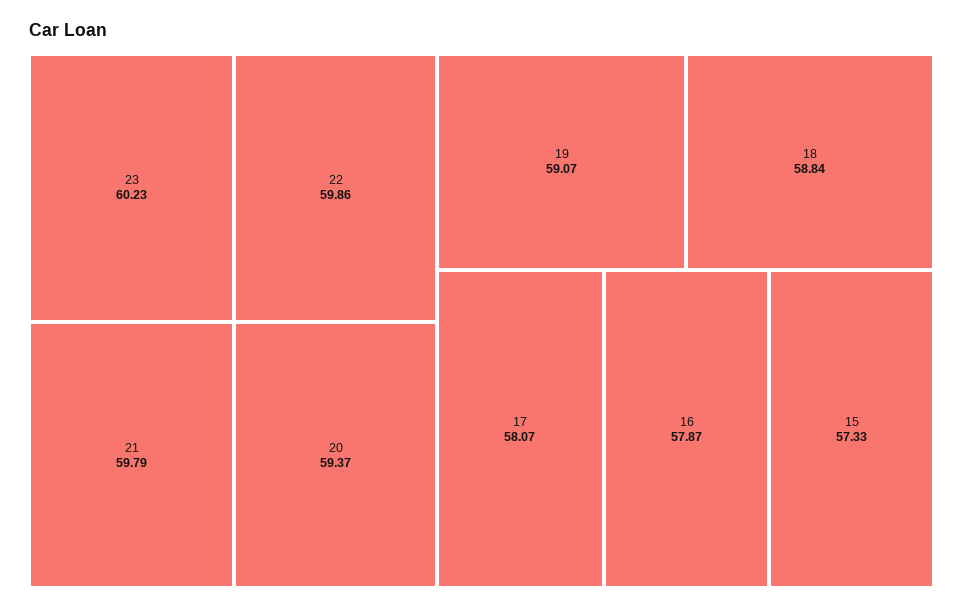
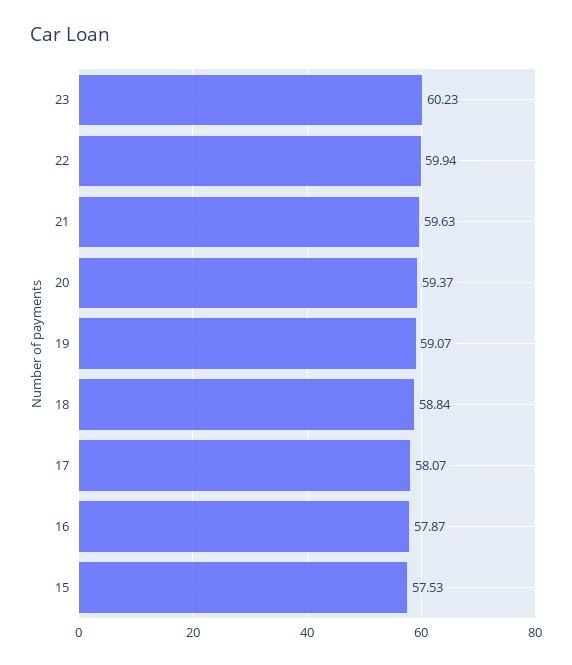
  {
    "23": 60.23,
-   "22": 59.86,
+   "22": 59.94,
-   "21": 59.79,
+   "21": 59.63,
    "20": 59.37,
    "19": 59.07,
    "18": 58.84,
    "17": 58.07,
    "16": 57.87,
-   "15": 57.33
+   "15": 57.53
  }

